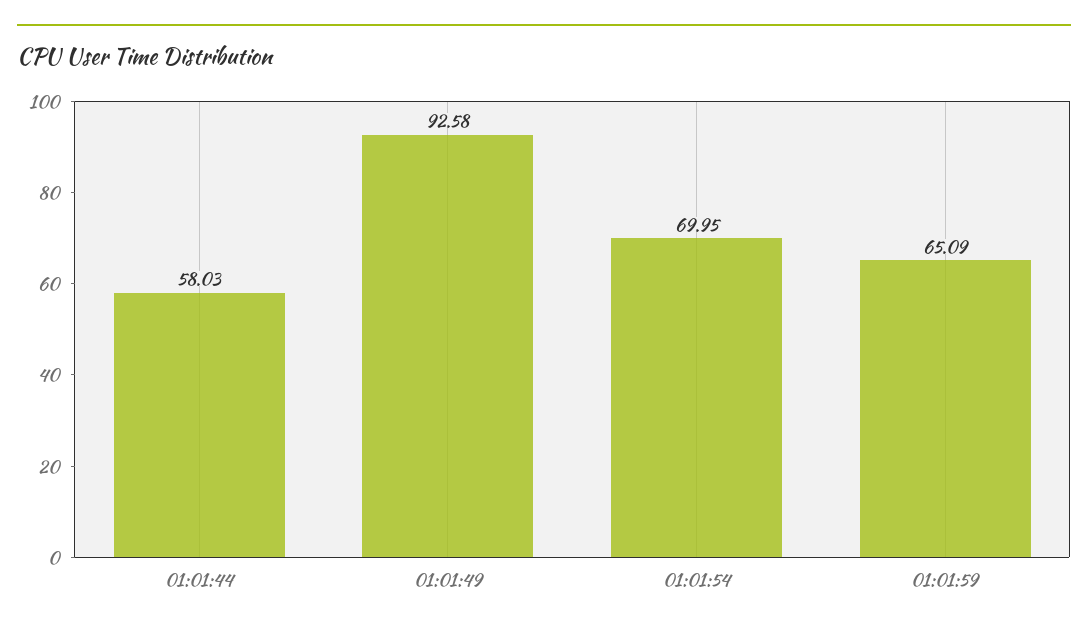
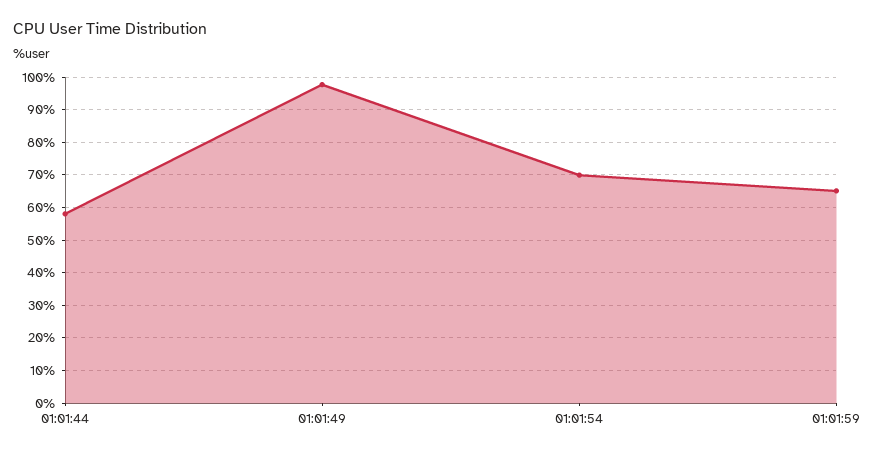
  {
    "01:01:44": 58.03,
-   "01:01:49": 92.58,
+   "01:01:49": 98,
    "01:01:54": 69.95,
    "01:01:59": 65.09
  }

